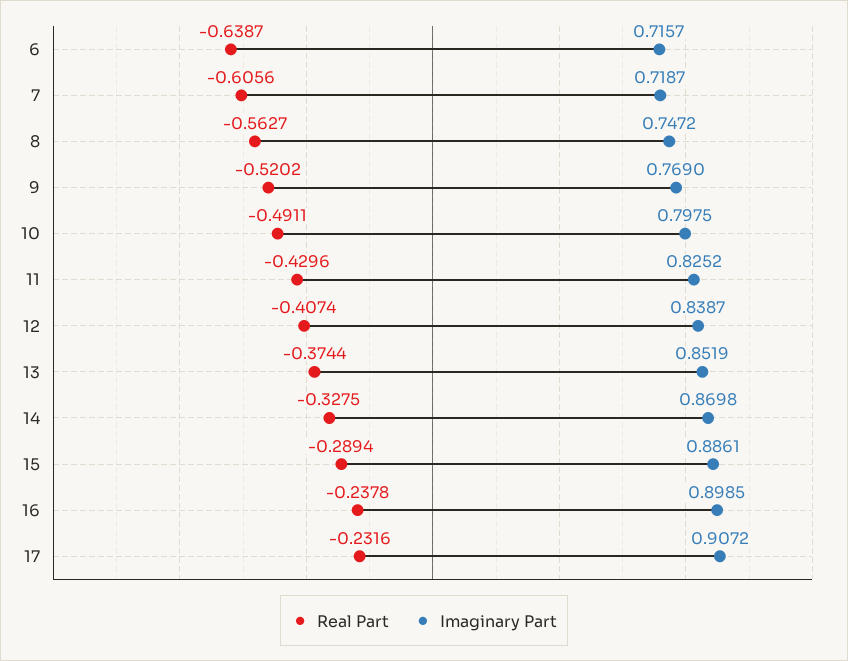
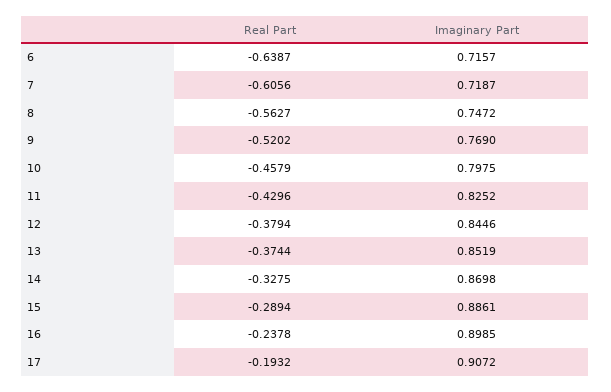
  {
    "Real Part": {
      "6": -0.6387,
      "7": -0.6056,
      "8": -0.5627,
      "9": -0.5202,
-     "10": -0.4911,
+     "10": -0.4579,
      "11": -0.4296,
-     "12": -0.4074,
+     "12": -0.3794,
      "13": -0.3744,
      "14": -0.3275,
      "15": -0.2894,
      "16": -0.2378,
-     "17": -0.2316
+     "17": -0.1932
    },
    "Imaginary Part": {
      "6": 0.7157,
      "7": 0.7187,
      "8": 0.7472,
      "9": 0.769,
      "10": 0.7975,
      "11": 0.8252,
-     "12": 0.8387,
+     "12": 0.8446,
      "13": 0.8519,
      "14": 0.8698,
      "15": 0.8861,
      "16": 0.8985,
      "17": 0.9072
    }
  }

